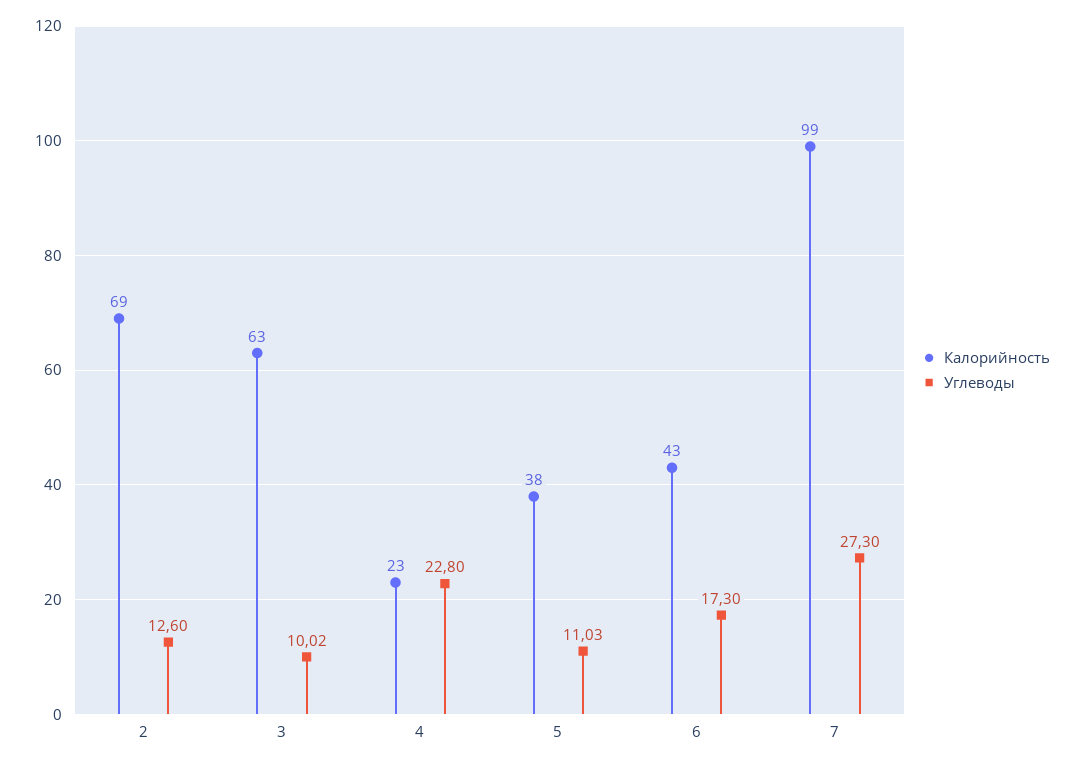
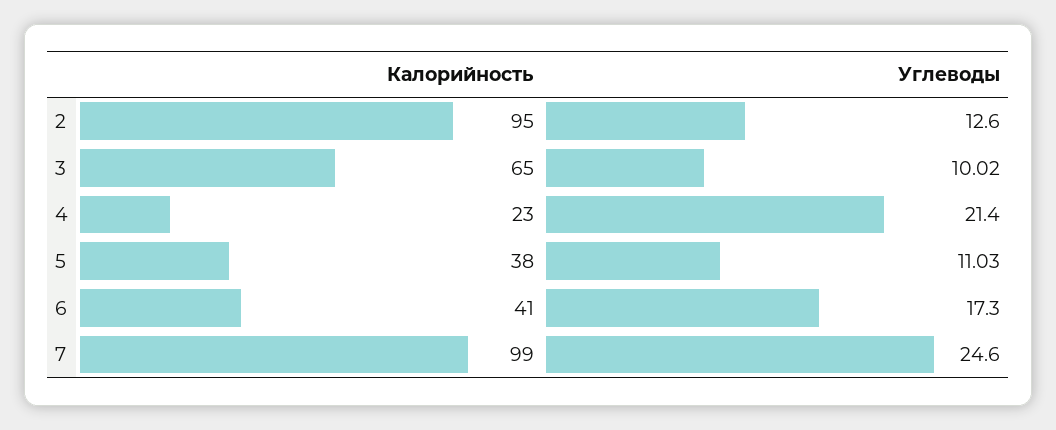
  {
    "Калорийность": {
-     "2": 69,
+     "2": 95,
-     "3": 63,
+     "3": 65,
      "4": 23,
      "5": 38,
-     "6": 43,
+     "6": 41,
      "7": 99
    },
    "Углеводы": {
      "2": 12.6,
      "3": 10.02,
-     "4": 22.8,
+     "4": 21.4,
      "5": 11.03,
      "6": 17.3,
-     "7": 27.3
+     "7": 24.6
    }
  }

